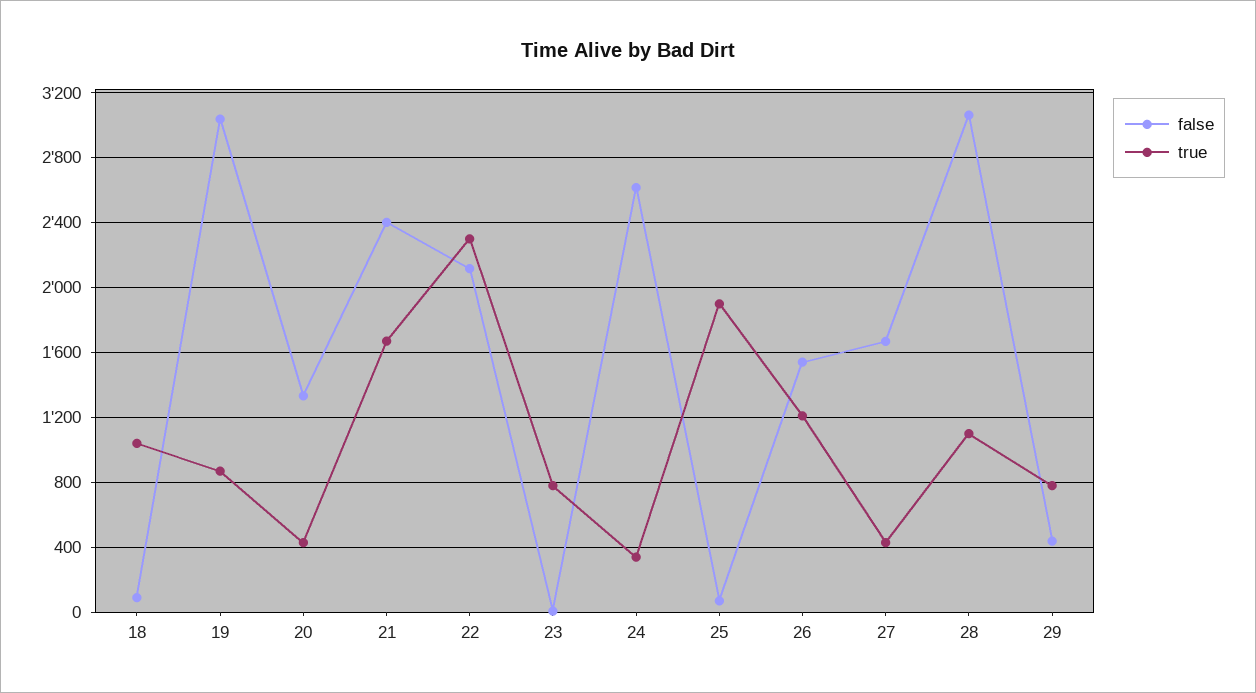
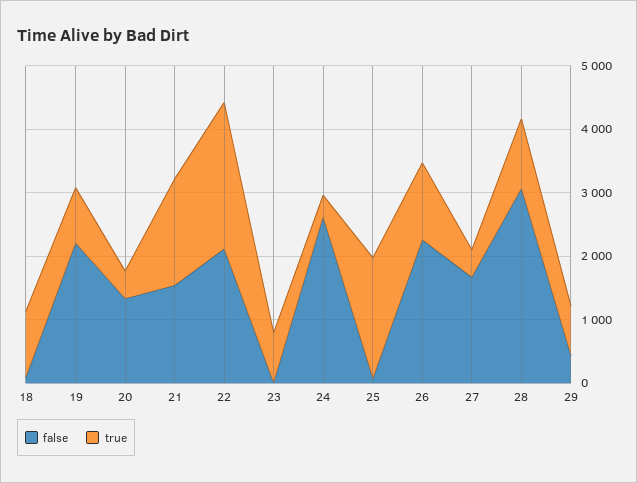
  {
    "false": {
      "18": 100,
-     "19": 3050,
+     "19": 2200,
      "20": 1350,
-     "21": 2400,
+     "21": 1600,
      "22": 2100,
      "23": 0,
      "24": 2600,
      "25": 50,
-     "26": 1550,
+     "26": 2200,
      "27": 1650,
      "28": 3050,
      "29": 450
    },
    "true": {
      "18": 1050,
      "19": 850,
      "20": 450,
      "21": 1650,
      "22": 2300,
      "23": 800,
      "24": 350,
      "25": 1900,
      "26": 1200,
      "27": 450,
      "28": 1100,
      "29": 800
    }
  }

